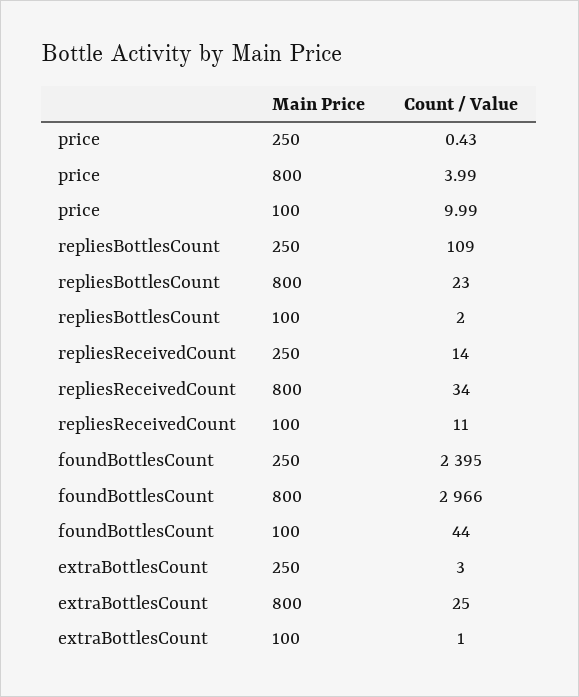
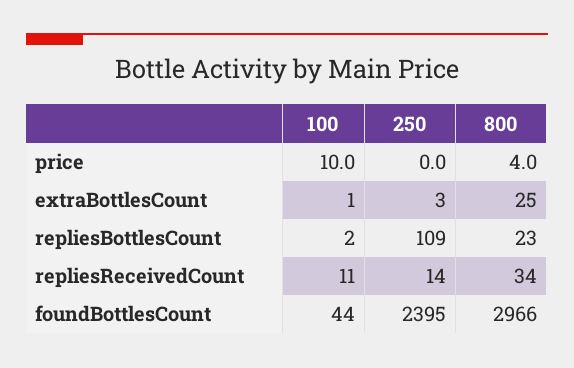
  {
    "price": {
-     "250": 0.43,
+     "250": 0,
      "800": 3.99,
      "100": 9.99
    },
    "repliesBottlesCount": {
      "250": 109,
      "800": 23,
      "100": 2
    },
    "repliesReceivedCount": {
      "250": 14,
      "800": 34,
      "100": 11
    },
    "foundBottlesCount": {
      "250": 2395,
      "800": 2966,
      "100": 44
    },
    "extraBottlesCount": {
      "250": 3,
      "800": 25,
      "100": 1
    }
  }

